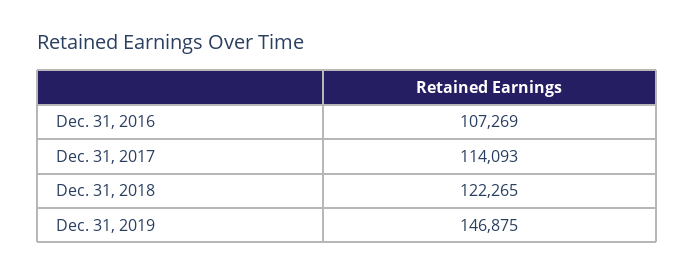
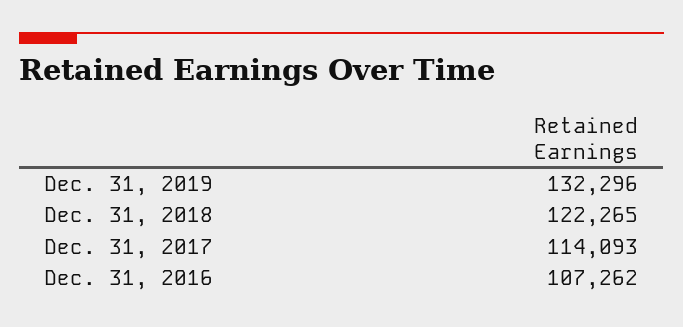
  {
-   "Dec. 31, 2016": 107269,
+   "Dec. 31, 2016": 107262,
    "Dec. 31, 2017": 114093,
    "Dec. 31, 2018": 122265,
-   "Dec. 31, 2019": 146875
+   "Dec. 31, 2019": 132296
  }

